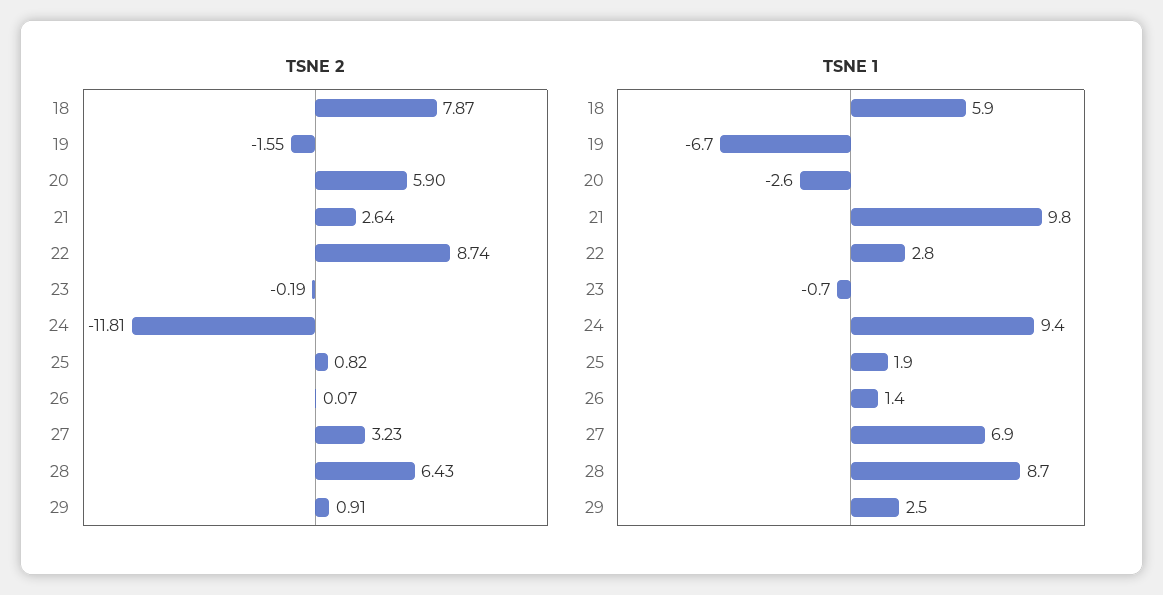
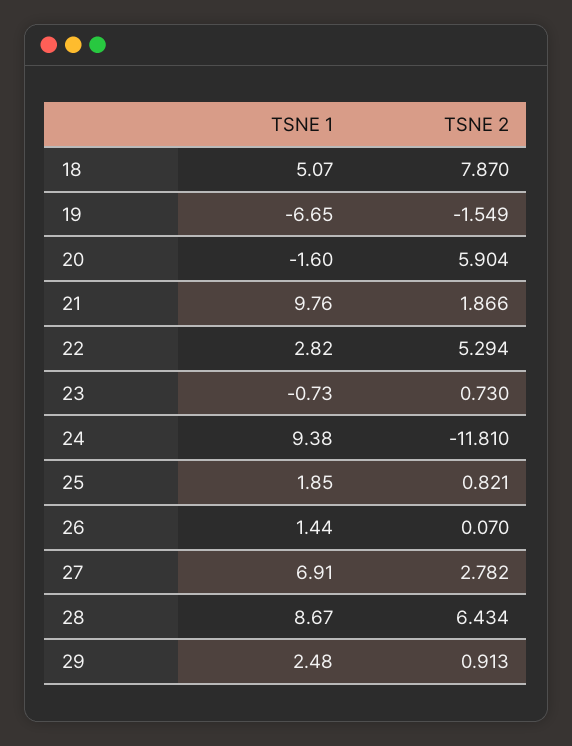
  {
    "TSNE 2": {
      "18": 7.87,
      "19": -1.549,
      "20": 5.904,
-     "21": 2.64,
+     "21": 1.866,
-     "22": 8.74,
+     "22": 5.294,
-     "23": -0.19,
+     "23": 0.73,
      "24": -11.81,
      "25": 0.821,
      "26": 0.07,
-     "27": 3.23,
+     "27": 2.782,
      "28": 6.434,
      "29": 0.913
    },
    "TSNE 1": {
-     "18": 5.9,
+     "18": 5.07,
      "19": -6.65,
-     "20": -2.6,
+     "20": -1.6,
      "21": 9.76,
      "22": 2.82,
      "23": -0.73,
      "24": 9.38,
      "25": 1.85,
      "26": 1.44,
      "27": 6.91,
      "28": 8.67,
      "29": 2.48
    }
  }

